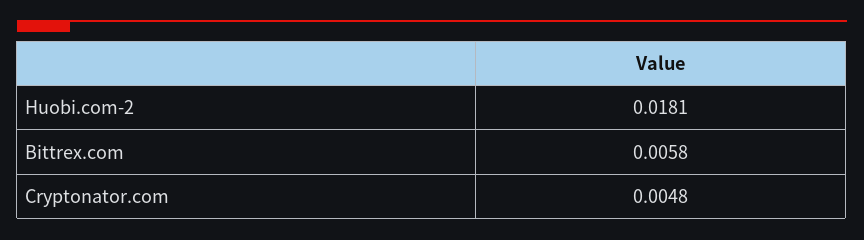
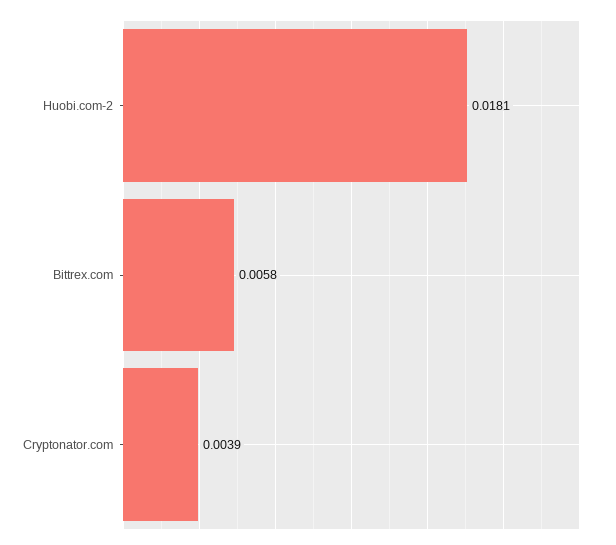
  {
    "Huobi.com-2": 0.0181,
    "Bittrex.com": 0.0058,
-   "Cryptonator.com": 0.0048
+   "Cryptonator.com": 0.0039
  }

